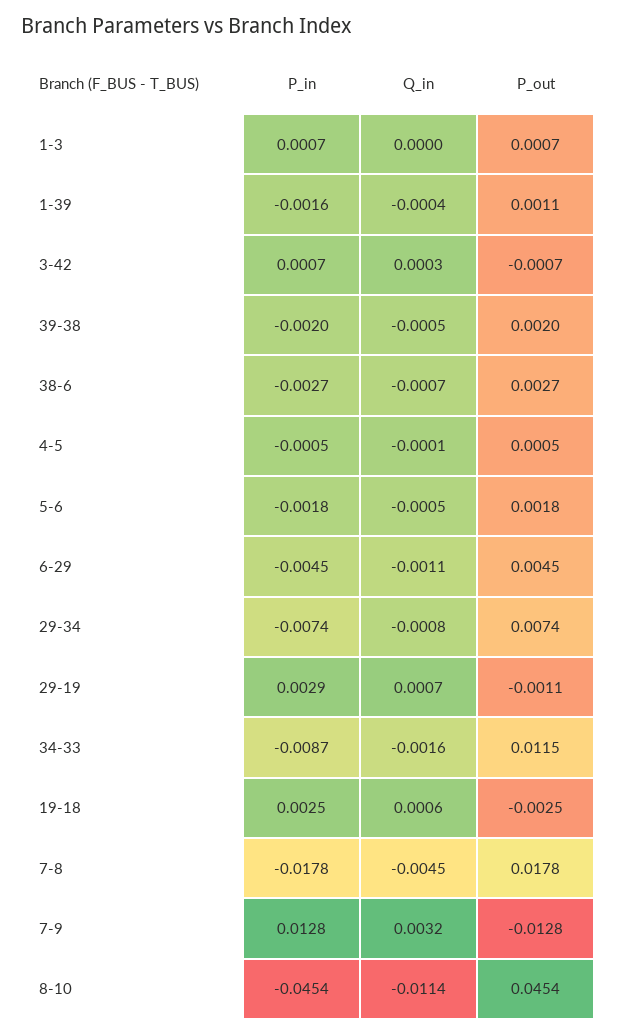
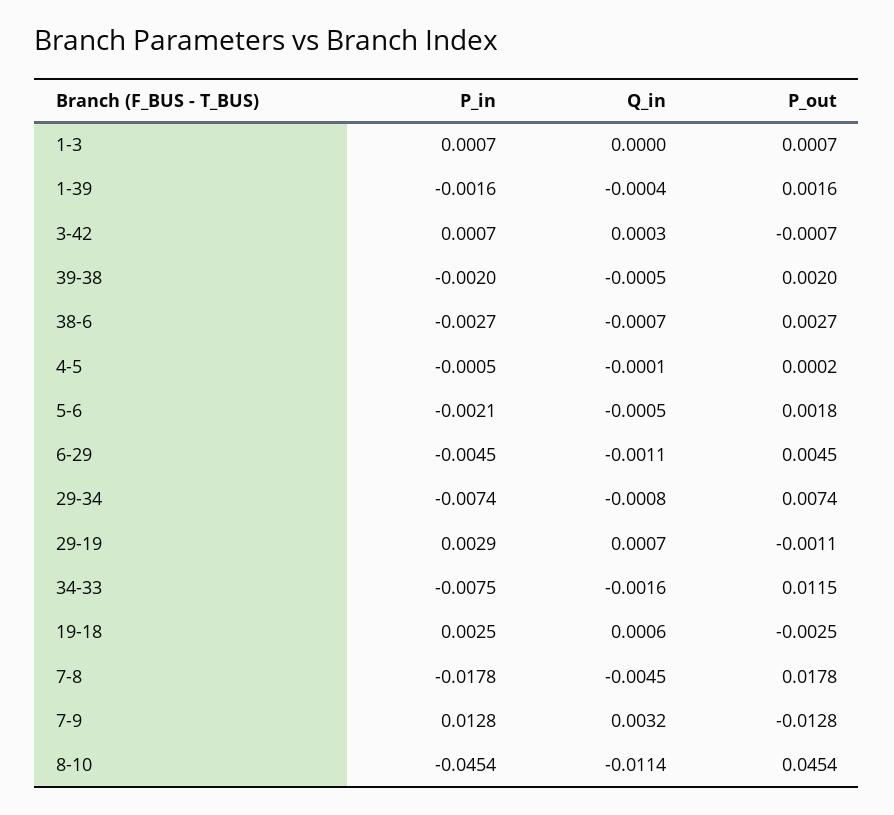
  {
    "P_in": {
      "1-3": 0.0007,
      "1-39": -0.0016,
      "3-42": 0.0007,
      "39-38": -0.002,
      "38-6": -0.0027,
      "4-5": -0.0005,
-     "5-6": -0.0018,
+     "5-6": -0.0021,
      "6-29": -0.0045,
      "29-34": -0.0074,
      "29-19": 0.0029,
-     "34-33": -0.0087,
+     "34-33": -0.0075,
      "19-18": 0.0025,
      "7-8": -0.0178,
      "7-9": 0.0128,
      "8-10": -0.0454
    },
    "Q_in": {
      "1-3": 0,
      "1-39": -0.0004,
      "3-42": 0.0003,
      "39-38": -0.0005,
      "38-6": -0.0007,
      "4-5": -0.0001,
      "5-6": -0.0005,
      "6-29": -0.0011,
      "29-34": -0.0008,
      "29-19": 0.0007,
      "34-33": -0.0016,
      "19-18": 0.0006,
      "7-8": -0.0045,
      "7-9": 0.0032,
      "8-10": -0.0114
    },
    "P_out": {
      "1-3": 0.0007,
-     "1-39": 0.0011,
+     "1-39": 0.0016,
      "3-42": -0.0007,
      "39-38": 0.002,
      "38-6": 0.0027,
-     "4-5": 0.0005,
+     "4-5": 0.0002,
      "5-6": 0.0018,
      "6-29": 0.0045,
      "29-34": 0.0074,
      "29-19": -0.0011,
      "34-33": 0.0115,
      "19-18": -0.0025,
      "7-8": 0.0178,
      "7-9": -0.0128,
      "8-10": 0.0454
    }
  }

